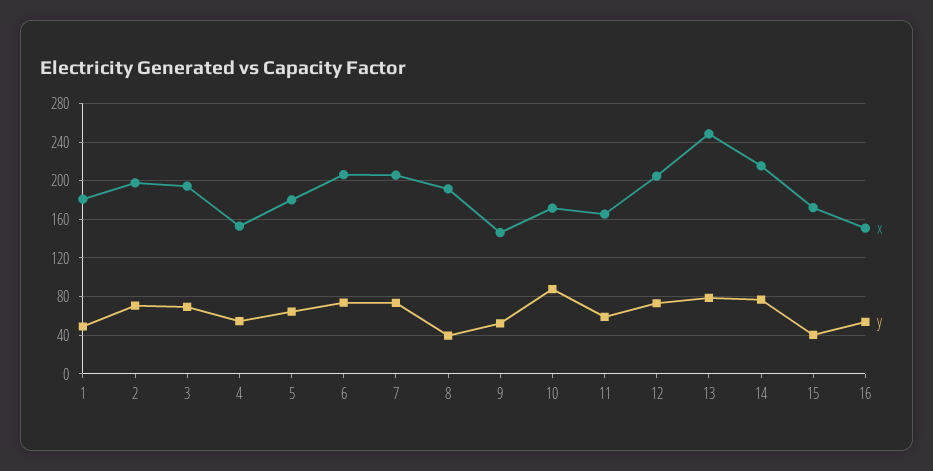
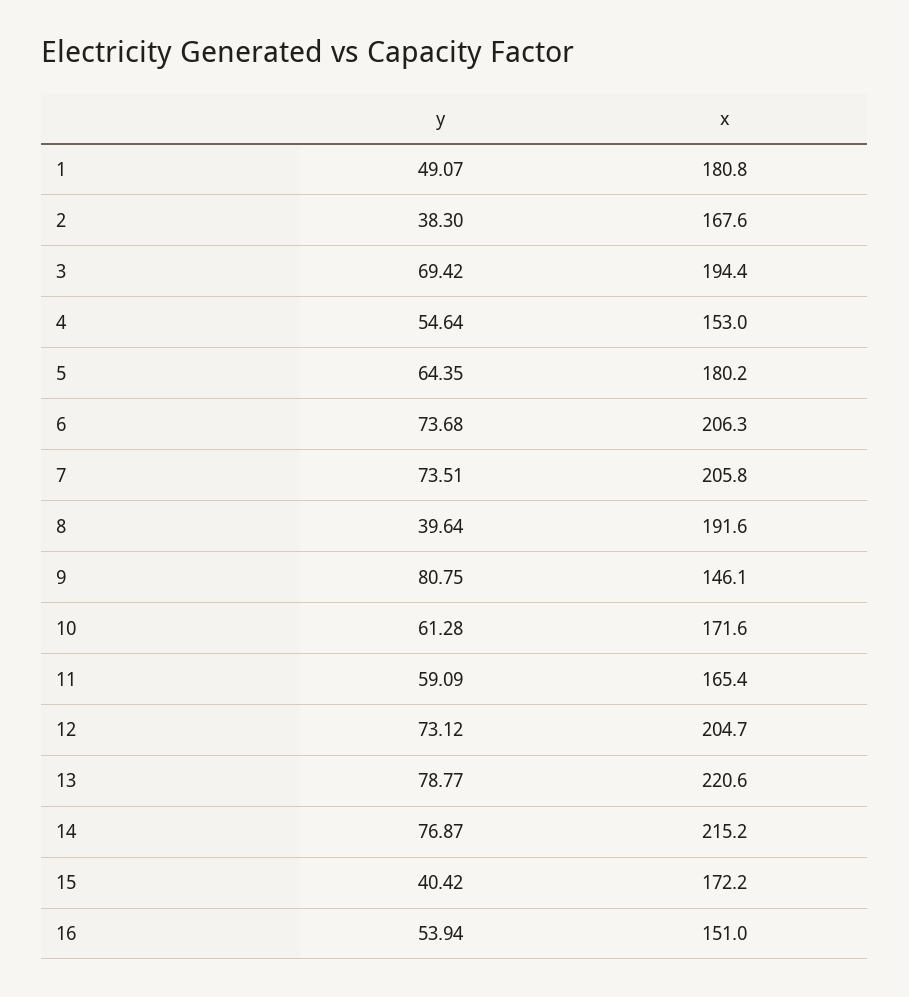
  {
    "x": {
      "1": 180.8,
-     "2": 200,
+     "2": 167.6,
      "3": 194.4,
      "4": 153,
      "5": 180.2,
      "6": 206.3,
      "7": 205.8,
      "8": 191.6,
      "9": 146.1,
      "10": 171.6,
      "11": 165.4,
      "12": 204.7,
-     "13": 250,
+     "13": 220.6,
      "14": 215.2,
      "15": 172.2,
      "16": 151
    },
    "y": {
      "1": 49.07,
-     "2": 70,
+     "2": 38.3,
      "3": 69.42,
      "4": 54.64,
      "5": 64.35,
      "6": 73.68,
      "7": 73.51,
      "8": 39.64,
-     "9": 50,
+     "9": 80.75,
-     "10": 90,
+     "10": 61.28,
      "11": 59.09,
      "12": 73.12,
      "13": 78.77,
      "14": 76.87,
      "15": 40.42,
      "16": 53.94
    }
  }

